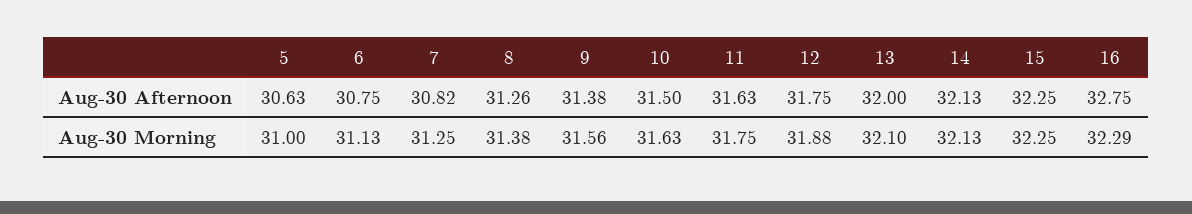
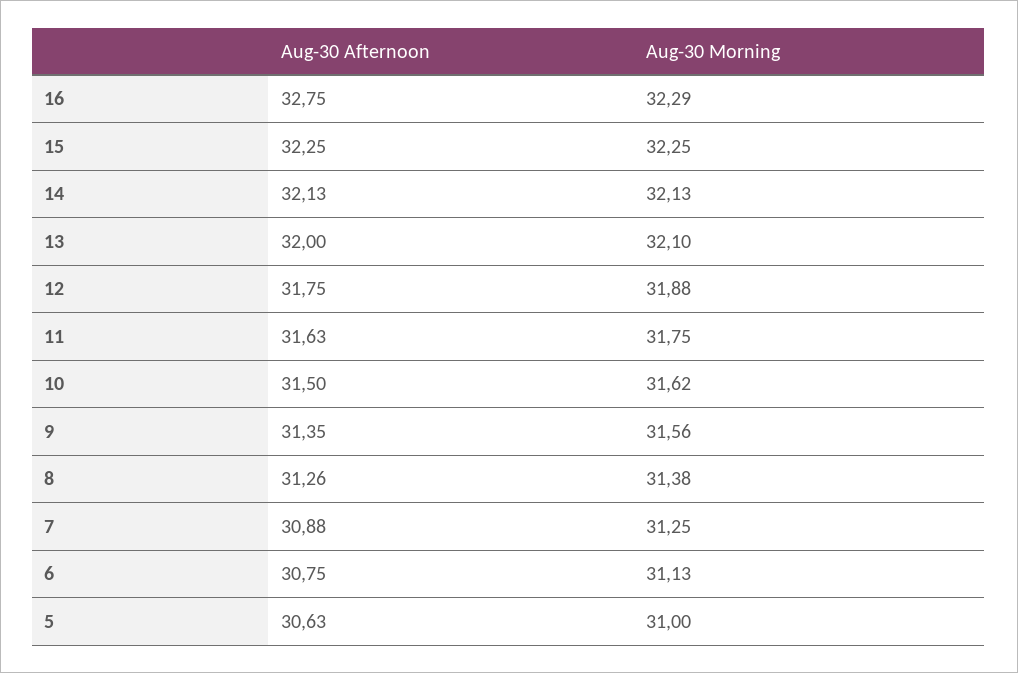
  {
    "5": {
      "Aug-30 Afternoon": 30.63,
      "Aug-30 Morning": 31
    },
    "6": {
      "Aug-30 Afternoon": 30.75,
      "Aug-30 Morning": 31.13
    },
    "7": {
-     "Aug-30 Afternoon": 30.82,
+     "Aug-30 Afternoon": 30.88,
      "Aug-30 Morning": 31.25
    },
    "8": {
      "Aug-30 Afternoon": 31.26,
      "Aug-30 Morning": 31.38
    },
    "9": {
-     "Aug-30 Afternoon": 31.38,
+     "Aug-30 Afternoon": 31.35,
      "Aug-30 Morning": 31.56
    },
    "10": {
      "Aug-30 Afternoon": 31.5,
-     "Aug-30 Morning": 31.63
+     "Aug-30 Morning": 31.62
    },
    "11": {
      "Aug-30 Afternoon": 31.63,
      "Aug-30 Morning": 31.75
    },
    "12": {
      "Aug-30 Afternoon": 31.75,
      "Aug-30 Morning": 31.88
    },
    "13": {
      "Aug-30 Afternoon": 32,
      "Aug-30 Morning": 32.1
    },
    "14": {
      "Aug-30 Afternoon": 32.13,
      "Aug-30 Morning": 32.13
    },
    "15": {
      "Aug-30 Afternoon": 32.25,
      "Aug-30 Morning": 32.25
    },
    "16": {
      "Aug-30 Afternoon": 32.75,
      "Aug-30 Morning": 32.29
    }
  }

